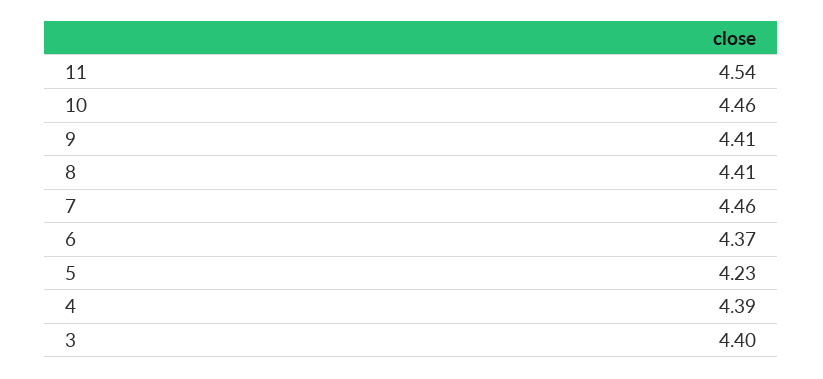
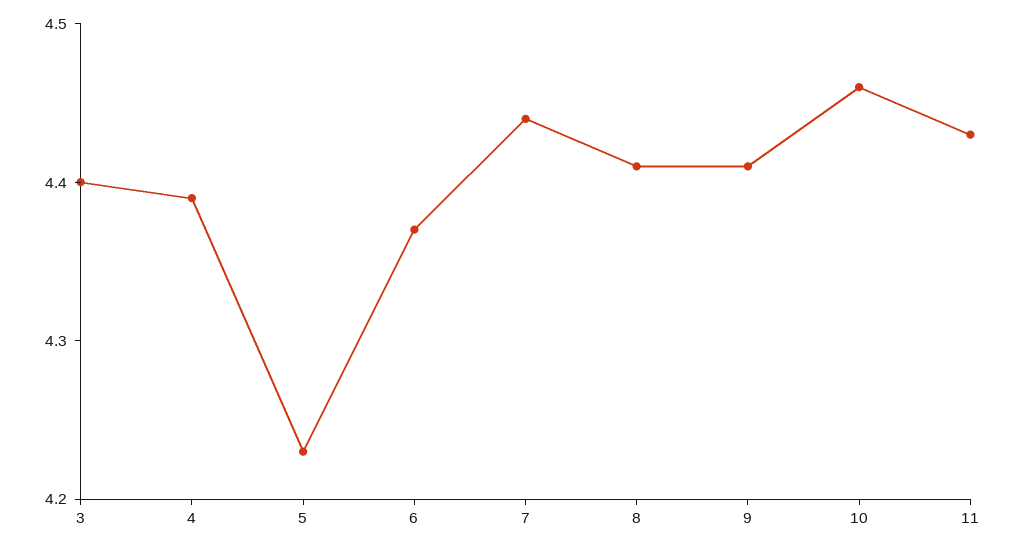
  {
-   "11": 4.54,
+   "11": 4.43,
    "10": 4.46,
    "9": 4.41,
    "8": 4.41,
-   "7": 4.46,
+   "7": 4.44,
    "6": 4.37,
    "5": 4.23,
    "4": 4.39,
    "3": 4.4
  }

